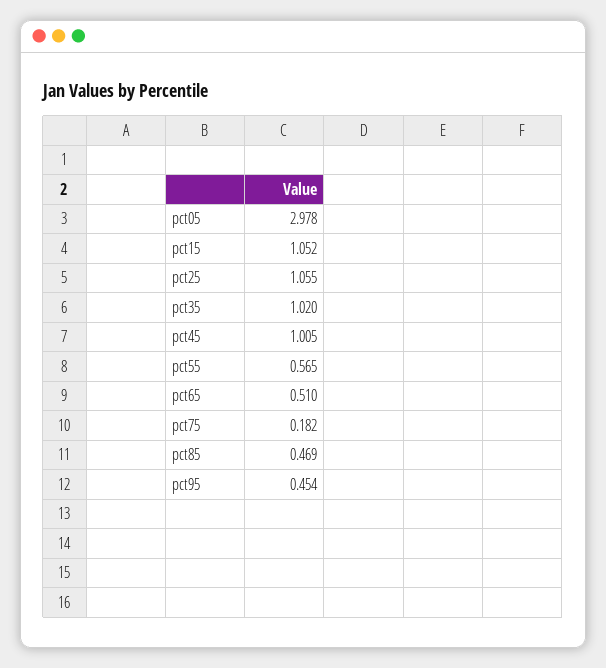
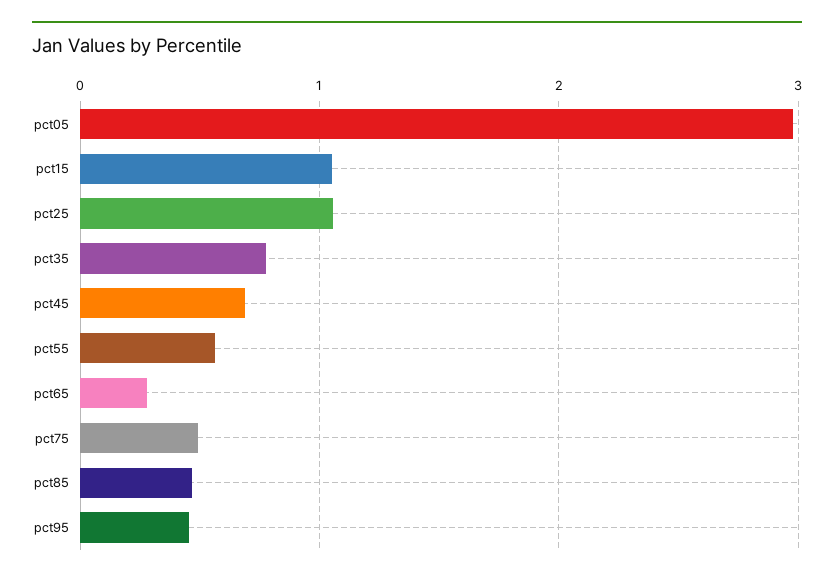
  {
    "pct05": 2.978,
    "pct15": 1.052,
    "pct25": 1.055,
-   "pct35": 1.02,
+   "pct35": 0.8,
-   "pct45": 1.005,
+   "pct45": 0.7,
    "pct55": 0.565,
-   "pct65": 0.51,
+   "pct65": 0.3,
-   "pct75": 0.182,
+   "pct75": 0.5,
    "pct85": 0.469,
    "pct95": 0.454
  }

